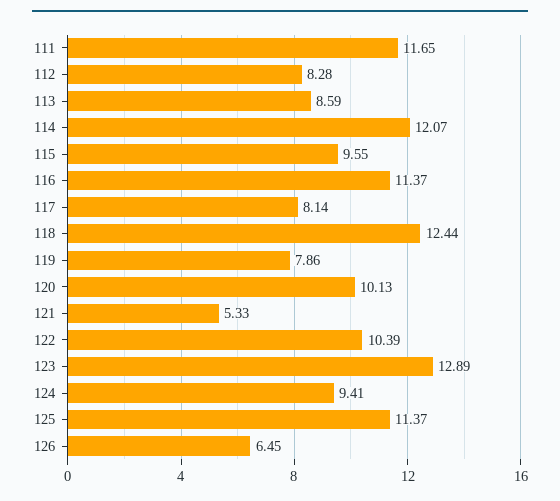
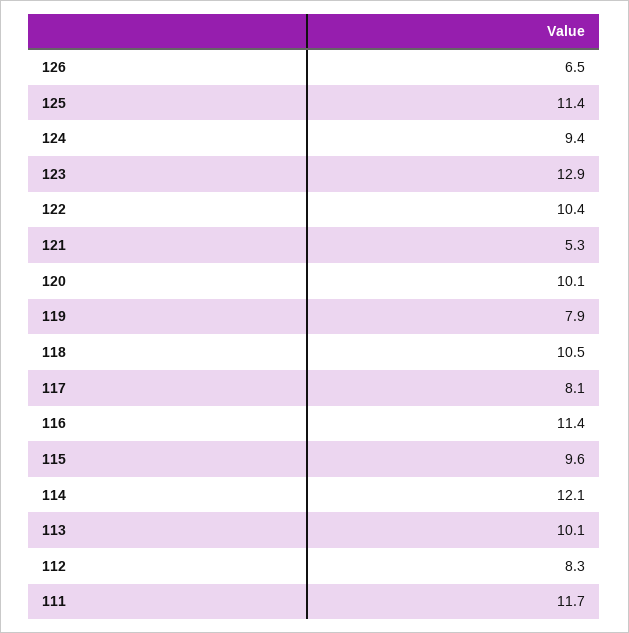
  {
    "111": 11.65,
    "112": 8.28,
-   "113": 8.59,
+   "113": 10.1,
    "114": 12.07,
    "115": 9.55,
    "116": 11.37,
    "117": 8.14,
-   "118": 12.44,
+   "118": 10.5,
    "119": 7.86,
    "120": 10.13,
    "121": 5.33,
    "122": 10.39,
    "123": 12.89,
    "124": 9.41,
    "125": 11.37,
    "126": 6.45
  }

